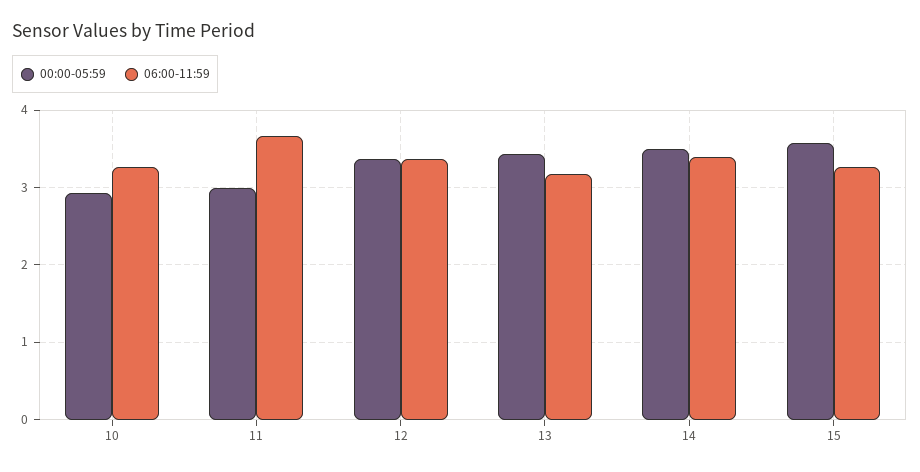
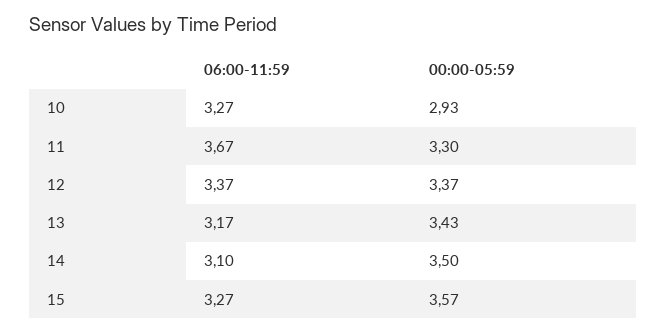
  {
    "00:00-05:59": {
      "10": 2.93,
-     "11": 3,
+     "11": 3.3,
      "12": 3.37,
      "13": 3.43,
      "14": 3.5,
      "15": 3.57
    },
    "06:00-11:59": {
      "10": 3.27,
      "11": 3.67,
      "12": 3.37,
      "13": 3.17,
-     "14": 3.4,
+     "14": 3.1,
      "15": 3.27
    }
  }

